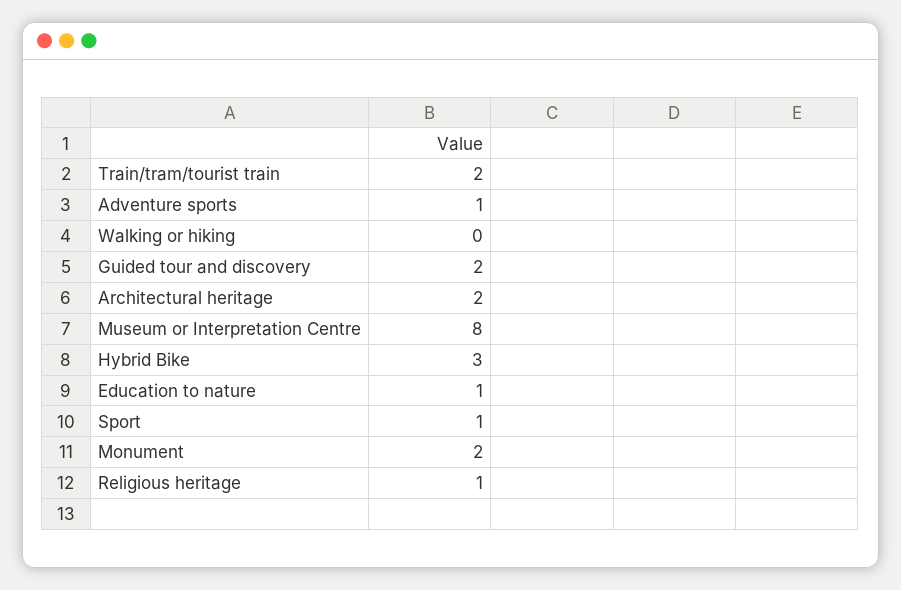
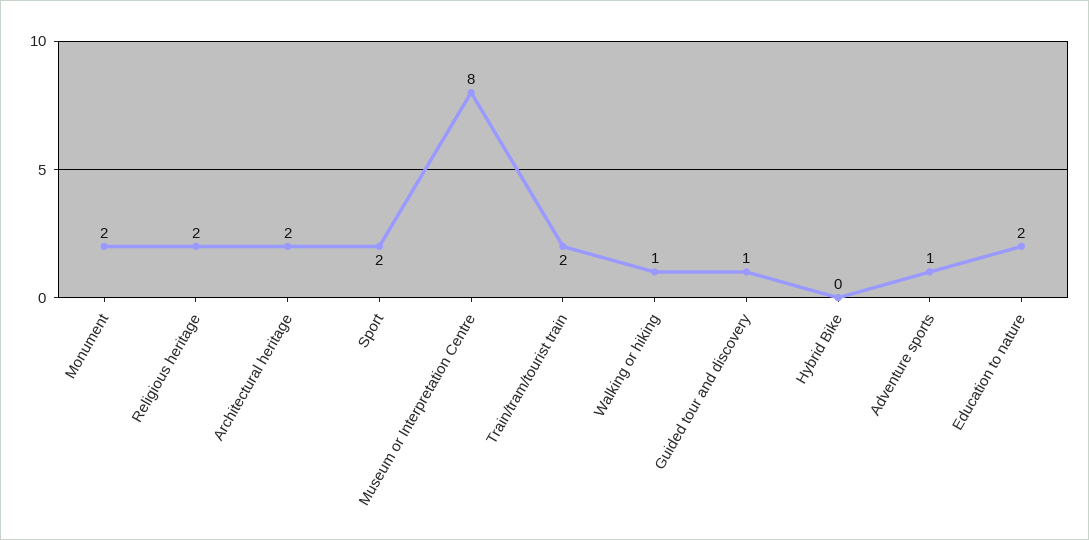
  {
    "Train/tram/tourist train": 2,
    "Adventure sports": 1,
-   "Walking or hiking": 0,
+   "Walking or hiking": 1,
-   "Guided tour and discovery": 2,
+   "Guided tour and discovery": 1,
    "Architectural heritage": 2,
    "Museum or Interpretation Centre": 8,
-   "Hybrid Bike": 3,
+   "Hybrid Bike": 0,
-   "Education to nature": 1,
+   "Education to nature": 2,
-   "Sport": 1,
+   "Sport": 2,
    "Monument": 2,
-   "Religious heritage": 1
+   "Religious heritage": 2
  }

